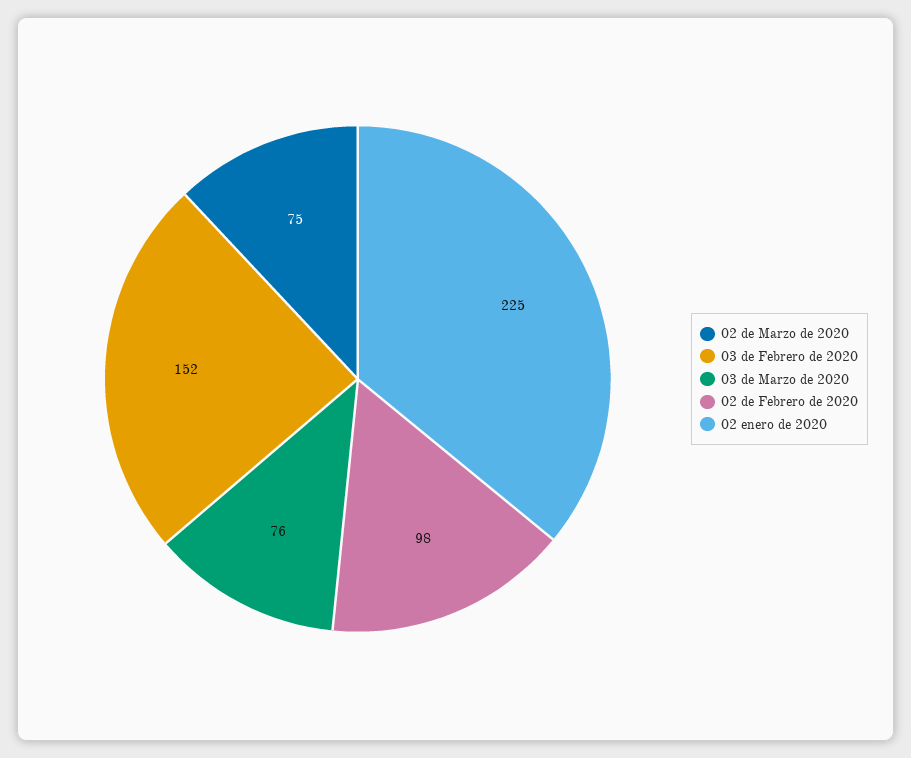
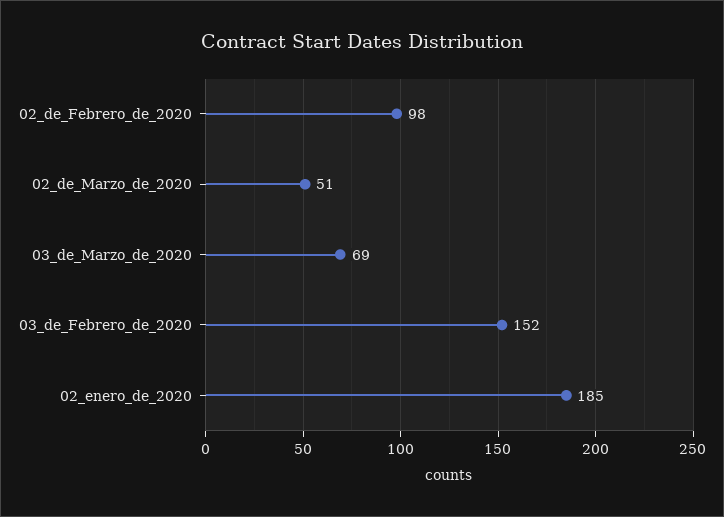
  {
-   "02 de Marzo de 2020": 75,
+   "02 de Marzo de 2020": 51,
    "03 de Febrero de 2020": 152,
-   "03 de Marzo de 2020": 76,
+   "03 de Marzo de 2020": 69,
    "02 de Febrero de 2020": 98,
-   "02 enero de 2020": 225
+   "02 enero de 2020": 185
  }

